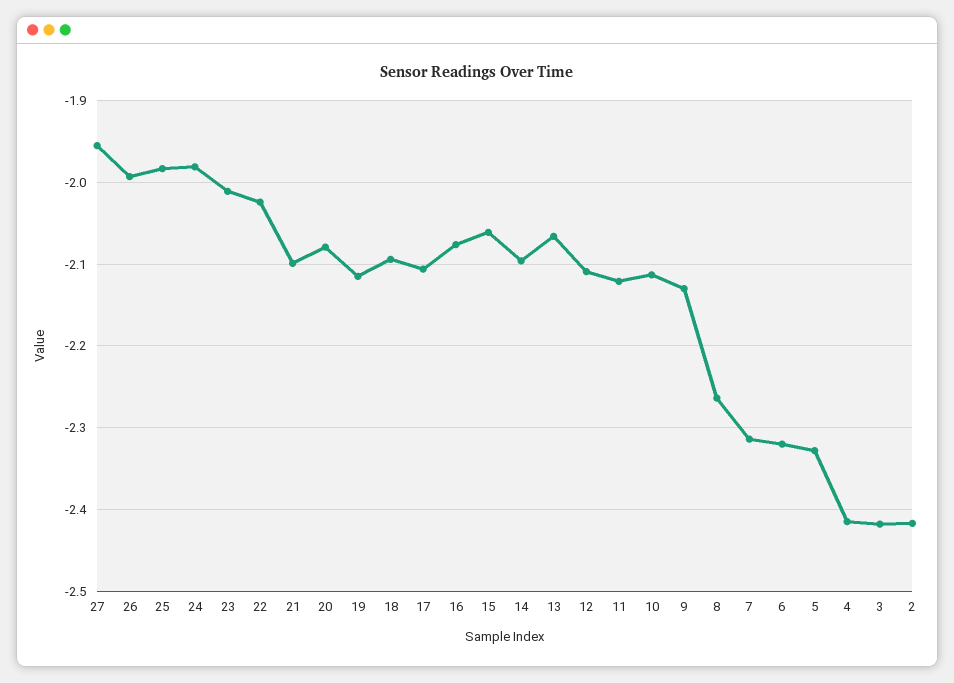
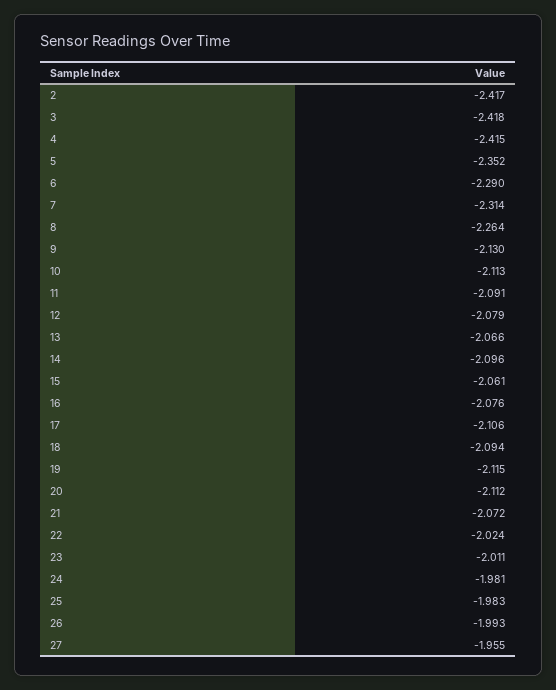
  {
    "27": -1.955,
    "26": -1.993,
    "25": -1.983,
    "24": -1.981,
    "23": -2.011,
    "22": -2.024,
-   "21": -2.1,
+   "21": -2.072,
-   "20": -2.08,
+   "20": -2.112,
    "19": -2.115,
    "18": -2.094,
    "17": -2.106,
    "16": -2.076,
    "15": -2.061,
    "14": -2.096,
    "13": -2.066,
-   "12": -2.11,
+   "12": -2.079,
-   "11": -2.12,
+   "11": -2.091,
    "10": -2.113,
    "9": -2.13,
    "8": -2.264,
    "7": -2.314,
-   "6": -2.32,
+   "6": -2.29,
-   "5": -2.33,
+   "5": -2.352,
    "4": -2.415,
    "3": -2.418,
    "2": -2.417
  }

